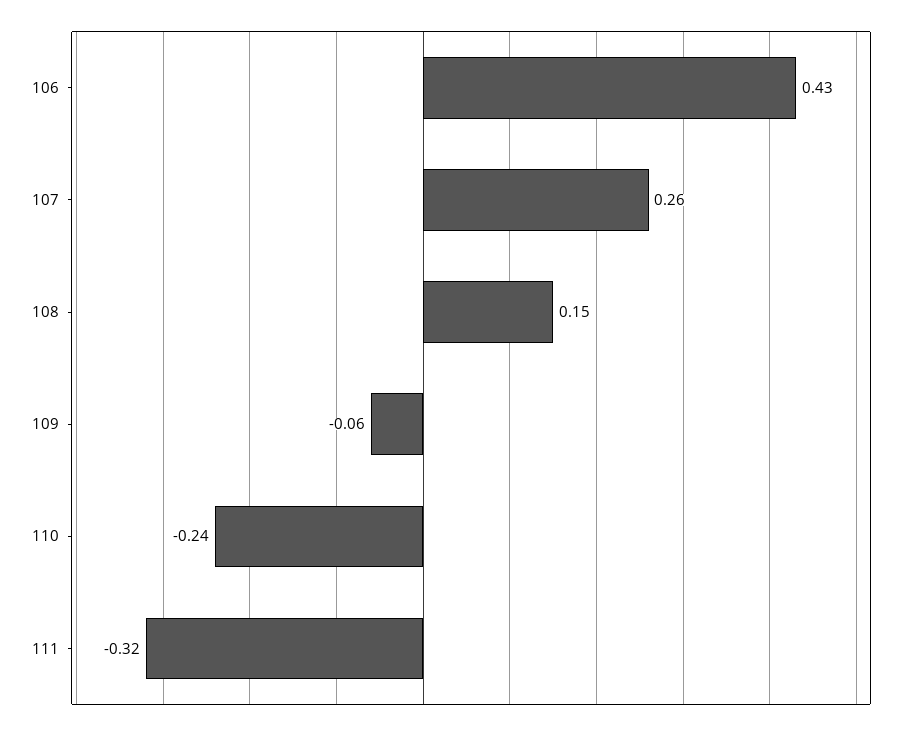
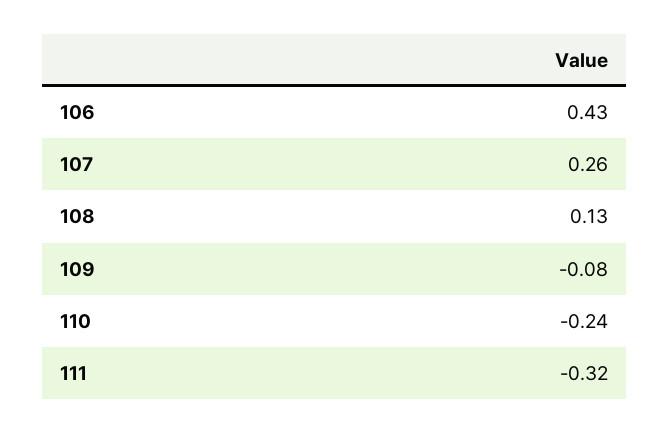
  {
    "106": 0.43,
    "107": 0.26,
-   "108": 0.15,
+   "108": 0.13,
-   "109": -0.06,
+   "109": -0.08,
    "110": -0.24,
    "111": -0.32
  }

